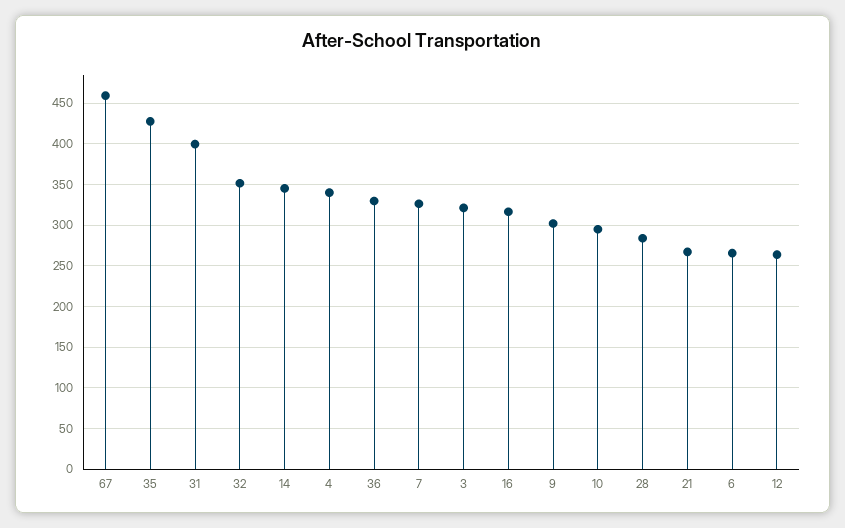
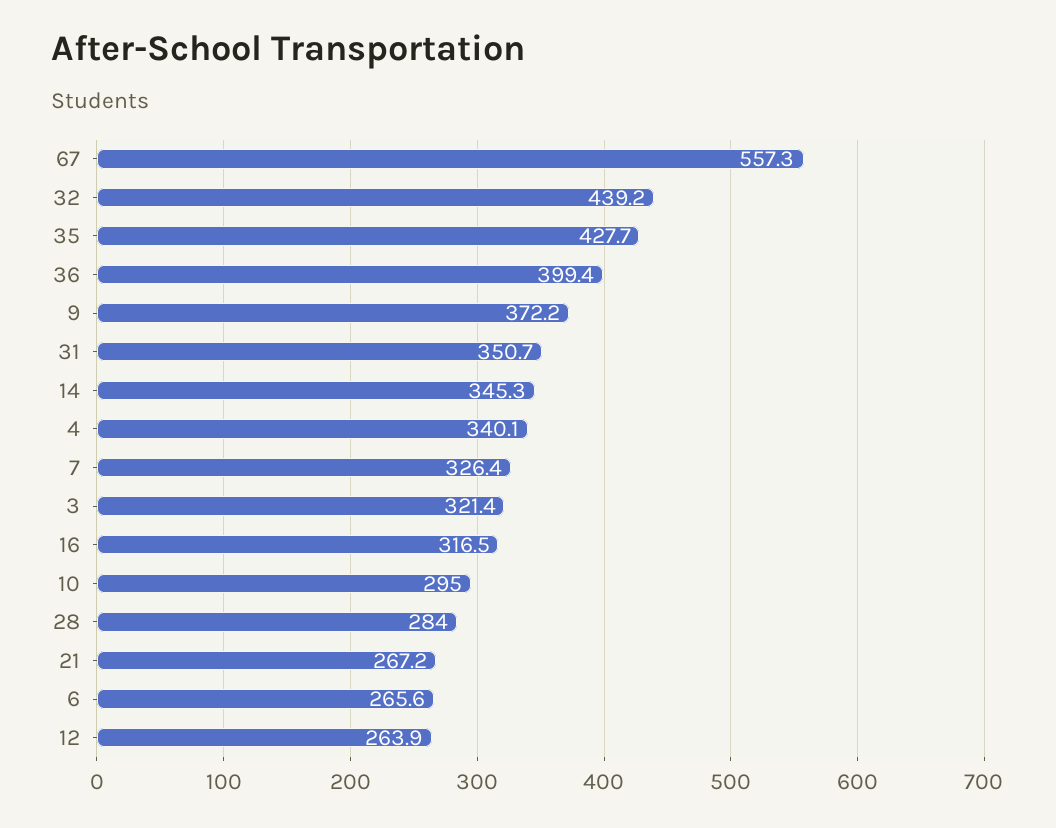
  {
-   "67": 460,
+   "67": 557.3,
    "35": 427.7,
-   "31": 400,
+   "31": 350.7,
-   "32": 350,
+   "32": 439.2,
    "14": 345.3,
    "4": 340.1,
-   "36": 330,
+   "36": 399.4,
    "7": 326.4,
    "3": 321.4,
    "16": 316.5,
-   "9": 300,
+   "9": 372.2,
    "10": 295,
    "28": 284,
    "21": 267.2,
    "6": 265.6,
    "12": 263.9
  }

